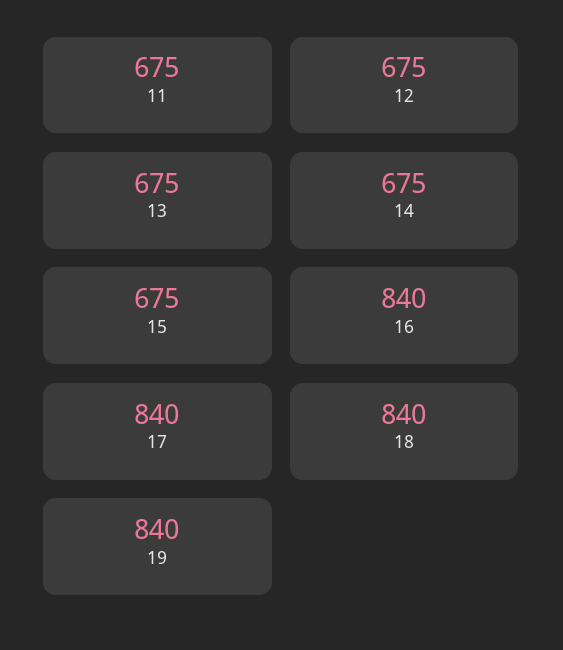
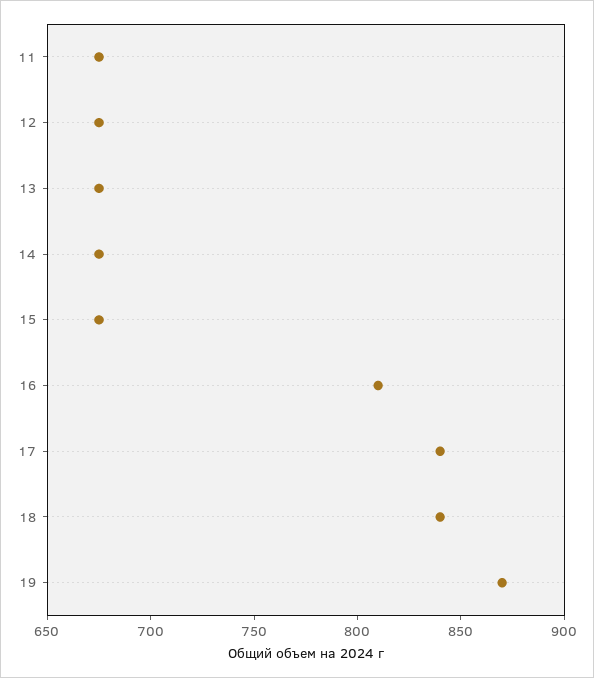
  {
    "11": 675,
    "12": 675,
    "13": 675,
    "14": 675,
    "15": 675,
-   "16": 840,
+   "16": 810,
    "17": 840,
    "18": 840,
-   "19": 840
+   "19": 870
  }

